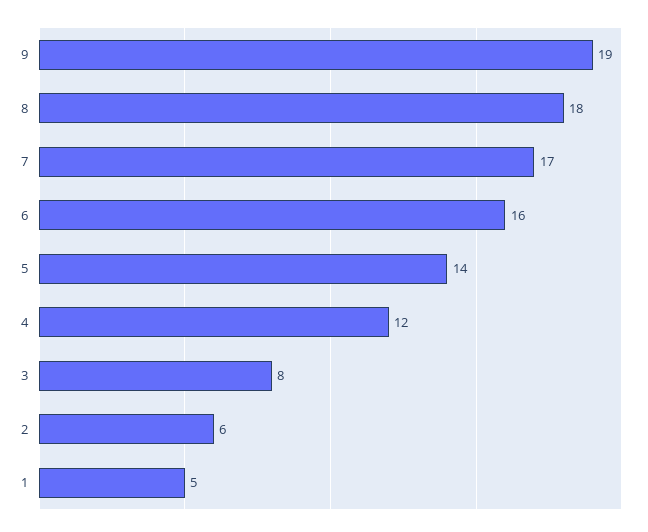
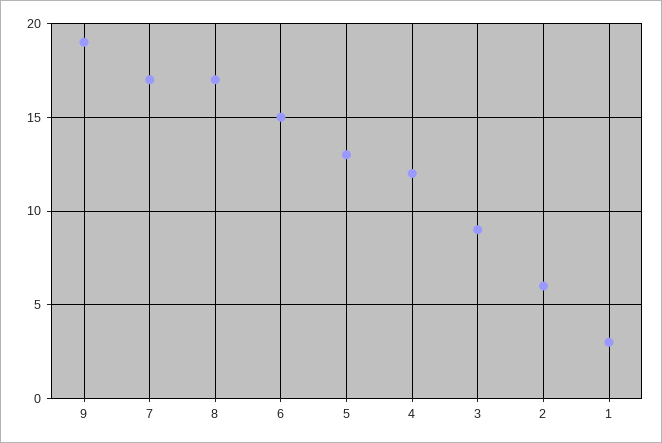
  {
    "9": 19,
-   "8": 18,
+   "8": 17,
    "7": 17,
-   "6": 16,
+   "6": 15,
-   "5": 14,
+   "5": 13,
    "4": 12,
-   "3": 8,
+   "3": 9,
    "2": 6,
-   "1": 5
+   "1": 3
  }

